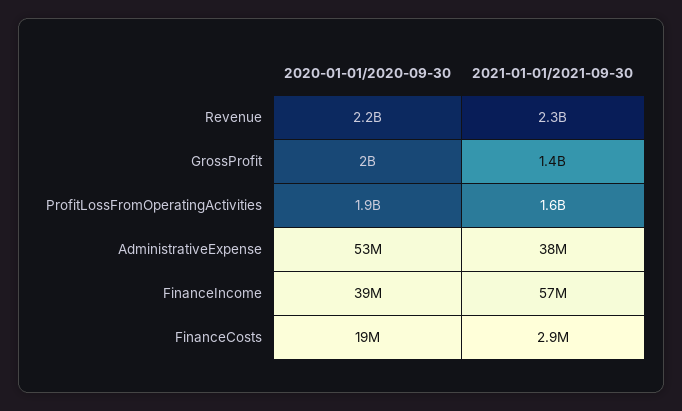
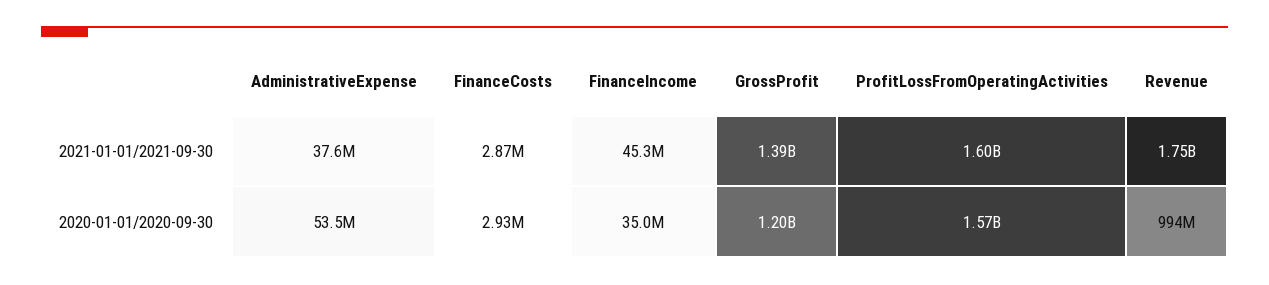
  {
    "2020-01-01/2020-09-30": {
-     "Revenue": 2200000000,
+     "Revenue": 994000000,
-     "GrossProfit": 2000000000,
+     "GrossProfit": 1200000000,
-     "ProfitLossFromOperatingActivities": 1900000000,
+     "ProfitLossFromOperatingActivities": 1570000000,
      "AdministrativeExpense": 53500000,
-     "FinanceIncome": 39000000,
+     "FinanceIncome": 35000000,
-     "FinanceCosts": 19000000
+     "FinanceCosts": 2930000
    },
    "2021-01-01/2021-09-30": {
-     "Revenue": 2300000000,
+     "Revenue": 1750000000,
      "GrossProfit": 1390000000,
      "ProfitLossFromOperatingActivities": 1600000000,
      "AdministrativeExpense": 37600000,
-     "FinanceIncome": 57000000,
+     "FinanceIncome": 45300000,
      "FinanceCosts": 2870000
    }
  }

